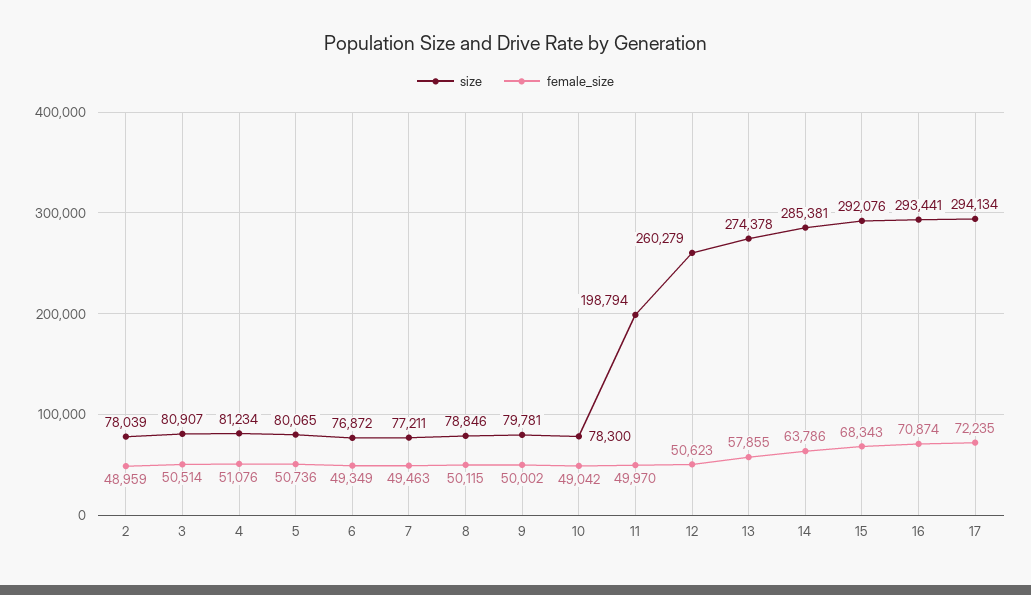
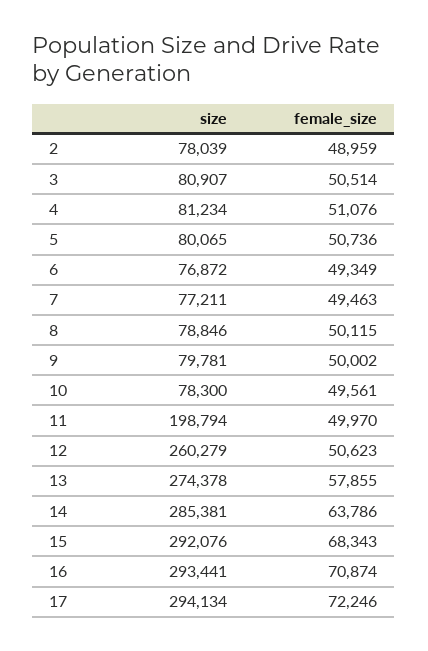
  {
    "size": {
      "2": 78039,
      "3": 80907,
      "4": 81234,
      "5": 80065,
      "6": 76872,
      "7": 77211,
      "8": 78846,
      "9": 79781,
      "10": 78300,
      "11": 198794,
      "12": 260279,
      "13": 274378,
      "14": 285381,
      "15": 292076,
      "16": 293441,
      "17": 294134
    },
    "female_size": {
      "2": 48959,
      "3": 50514,
      "4": 51076,
      "5": 50736,
      "6": 49349,
      "7": 49463,
      "8": 50115,
      "9": 50002,
-     "10": 49042,
+     "10": 49561,
      "11": 49970,
      "12": 50623,
      "13": 57855,
      "14": 63786,
      "15": 68343,
      "16": 70874,
-     "17": 72235
+     "17": 72246
    }
  }

